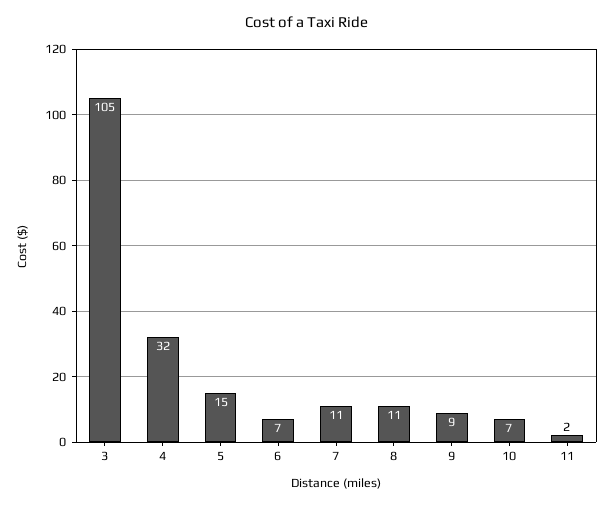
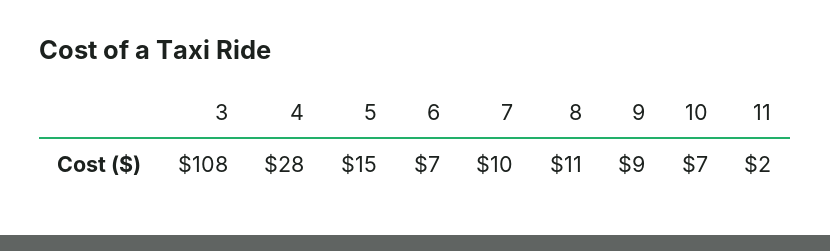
  {
-   "3": 105,
+   "3": 108,
-   "4": 32,
+   "4": 28,
    "5": 15,
    "6": 7,
-   "7": 11,
+   "7": 10,
    "8": 11,
    "9": 9,
    "10": 7,
    "11": 2
  }

